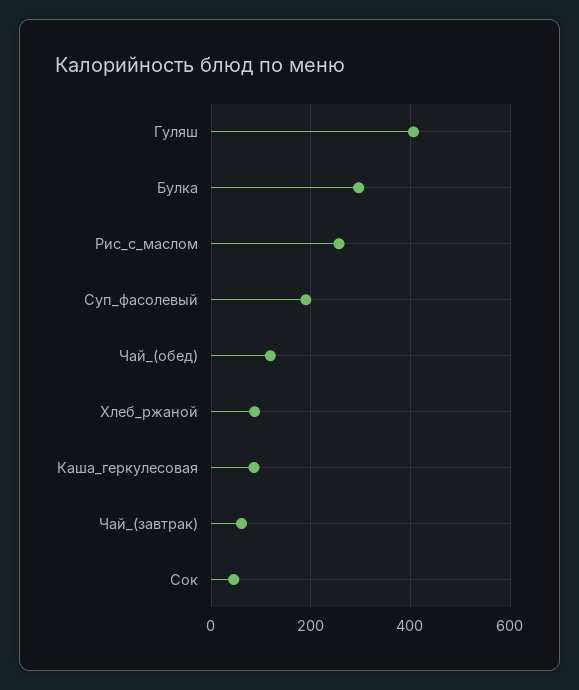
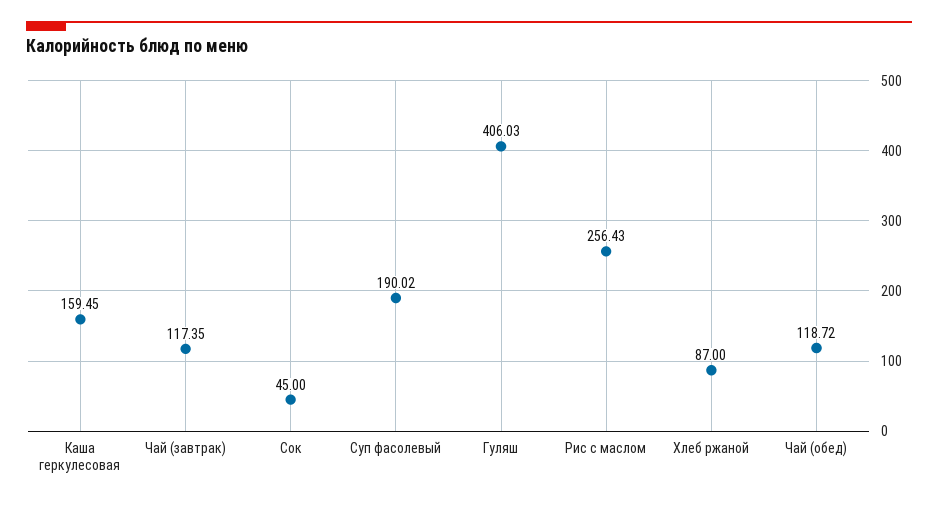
  {
    "Гуляш": 406.03,
-   "Булка": 300,
    "Рис_с_маслом": 256.43,
    "Суп_фасолевый": 190.02,
    "Чай_(обед)": 118.72,
    "Хлеб_ржаной": 87,
-   "Каша_геркулесовая": 80,
+   "Каша_геркулесовая": 159.45,
-   "Чай_(завтрак)": 60,
+   "Чай_(завтрак)": 117.35,
    "Сок": 45
  }

